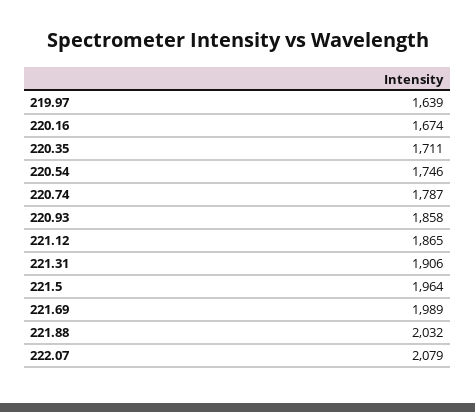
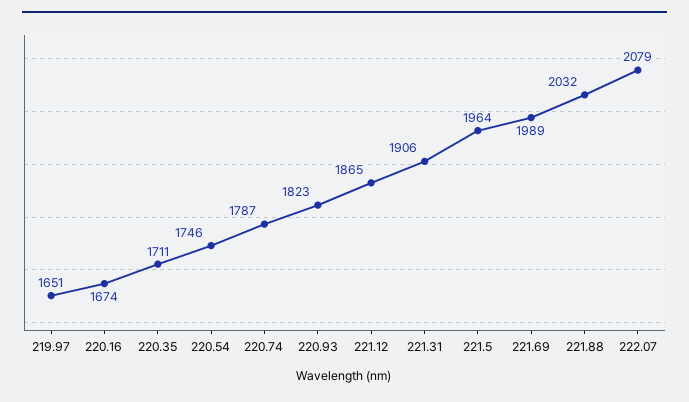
  {
-   "219.97": 1639,
+   "219.97": 1651,
    "220.16": 1674,
    "220.35": 1711,
    "220.54": 1746,
    "220.74": 1787,
-   "220.93": 1858,
+   "220.93": 1823,
    "221.12": 1865,
    "221.31": 1906,
    "221.5": 1964,
    "221.69": 1989,
    "221.88": 2032,
    "222.07": 2079
  }

